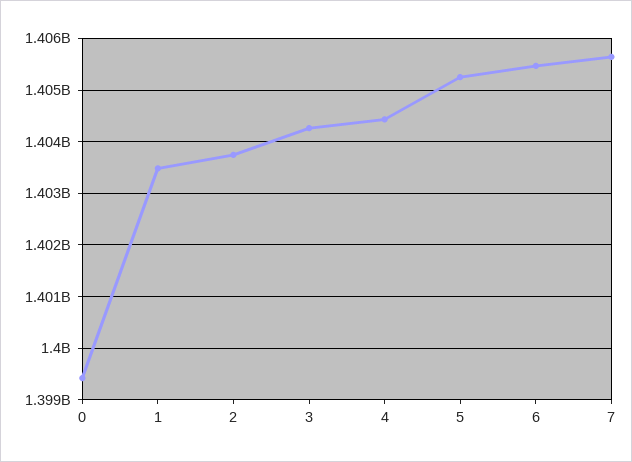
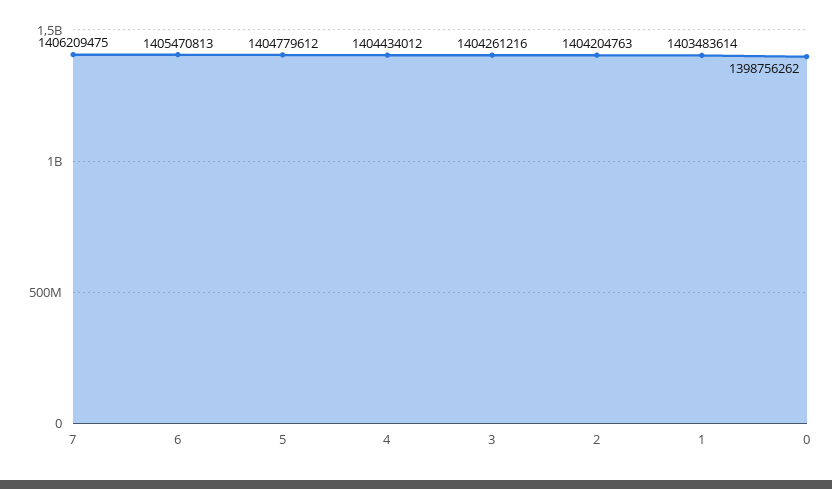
  {
-   "0": 1399400000,
+   "0": 1398756262,
    "1": 1403483614,
-   "2": 1403800000,
+   "2": 1404204763,
    "3": 1404261216,
    "4": 1404434012,
-   "5": 1405200000,
+   "5": 1404779612,
    "6": 1405470813,
-   "7": 1405600000
+   "7": 1406209475
  }

